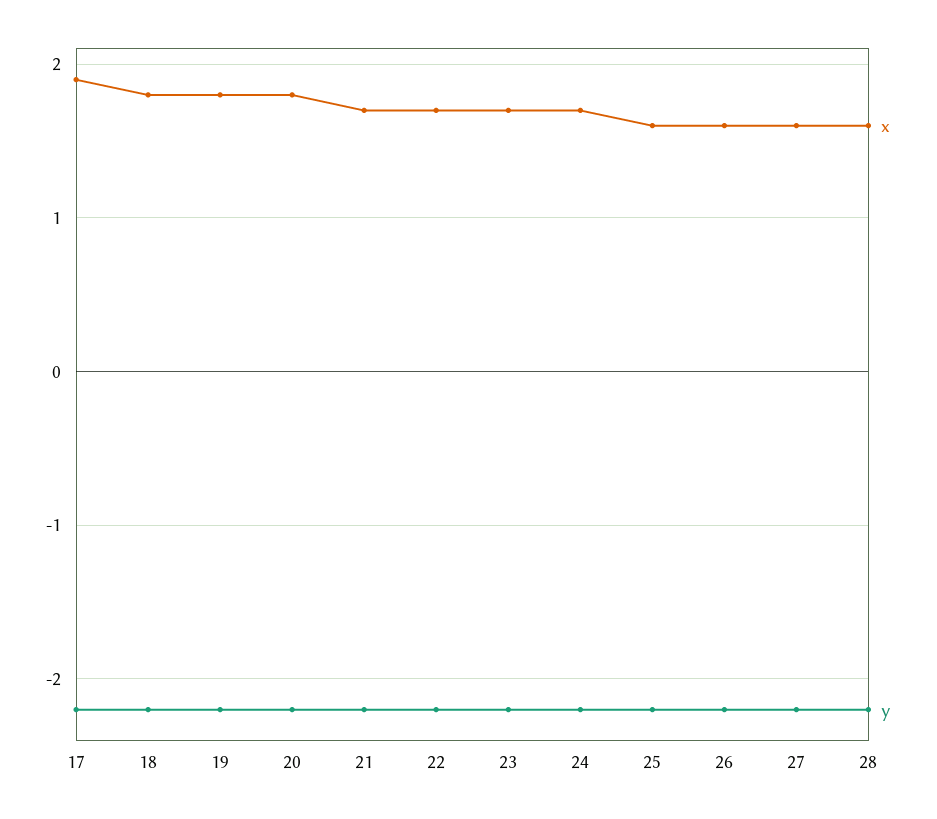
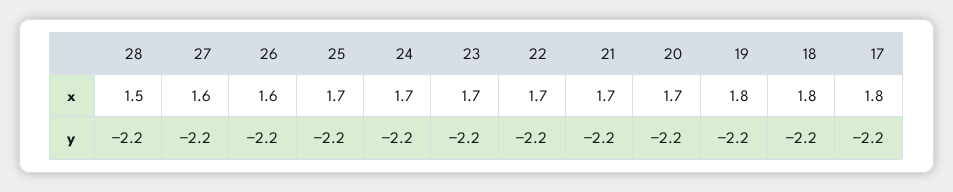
  {
    "x": {
-     "17": 1.9,
+     "17": 1.8,
      "18": 1.8,
      "19": 1.8,
-     "20": 1.8,
+     "20": 1.7,
      "21": 1.7,
      "22": 1.7,
      "23": 1.7,
      "24": 1.7,
-     "25": 1.6,
+     "25": 1.7,
      "26": 1.6,
      "27": 1.6,
-     "28": 1.6
+     "28": 1.5
    },
    "y": {
      "17": -2.2,
      "18": -2.2,
      "19": -2.2,
      "20": -2.2,
      "21": -2.2,
      "22": -2.2,
      "23": -2.2,
      "24": -2.2,
      "25": -2.2,
      "26": -2.2,
      "27": -2.2,
      "28": -2.2
    }
  }

